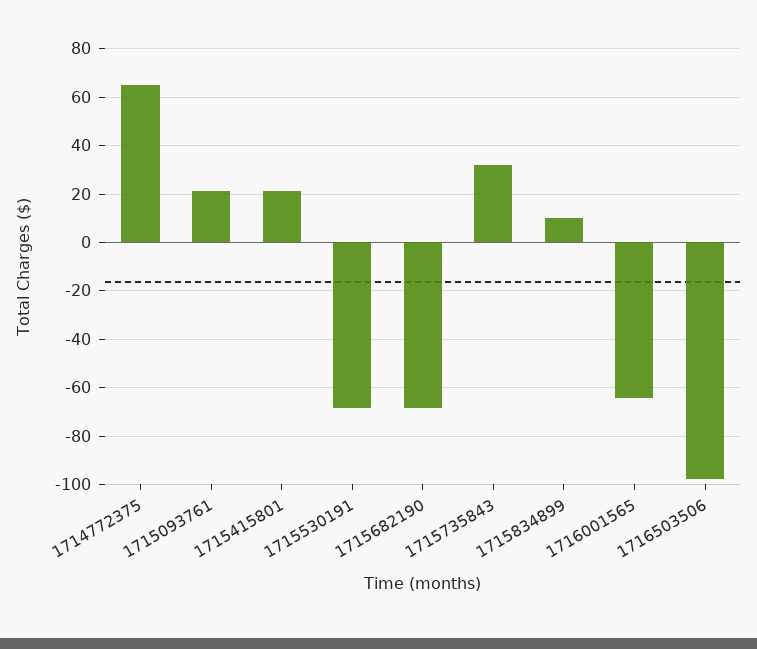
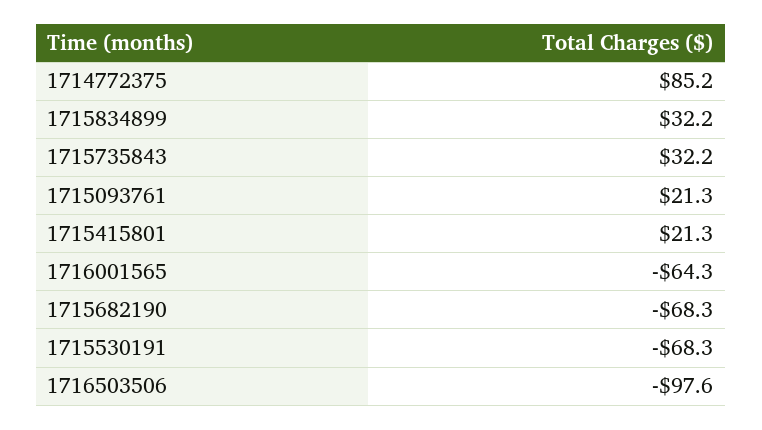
  {
-   "1714772375": 65,
+   "1714772375": 85.2,
    "1715093761": 21.3,
    "1715415801": 21.3,
    "1715530191": -68.3,
    "1715682190": -68.3,
    "1715735843": 32.2,
-   "1715834899": 10,
+   "1715834899": 32.2,
    "1716001565": -64.3,
    "1716503506": -97.6
  }

